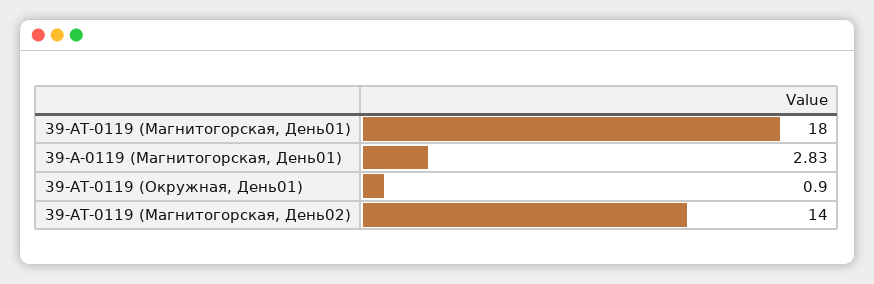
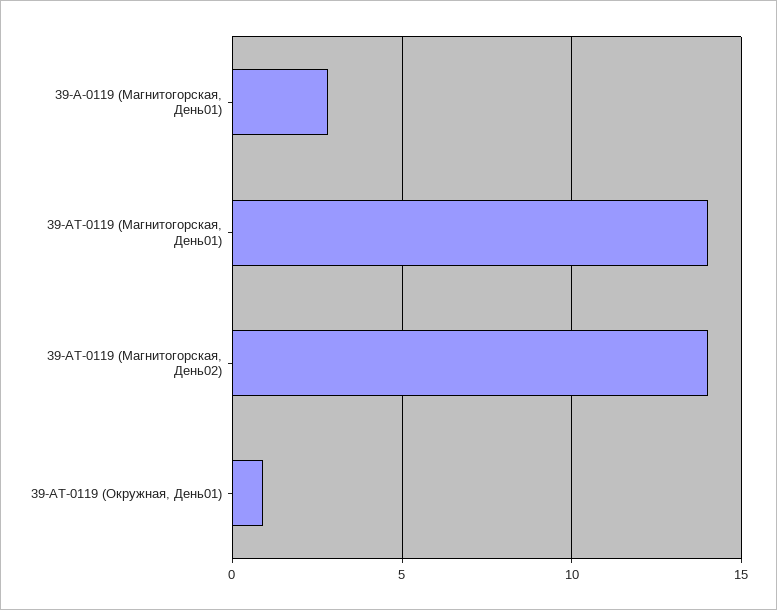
  {
-   "39-АТ-0119 (Магнитогорская, День01)": 18,
+   "39-АТ-0119 (Магнитогорская, День01)": 14,
    "39-А-0119 (Магнитогорская, День01)": 2.83,
    "39-АТ-0119 (Окружная, День01)": 0.9,
    "39-АТ-0119 (Магнитогорская, День02)": 14
  }

